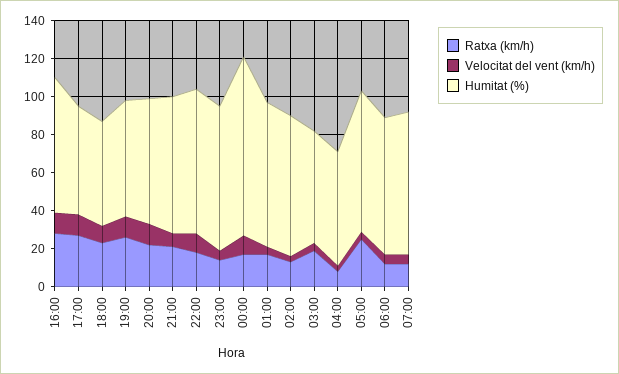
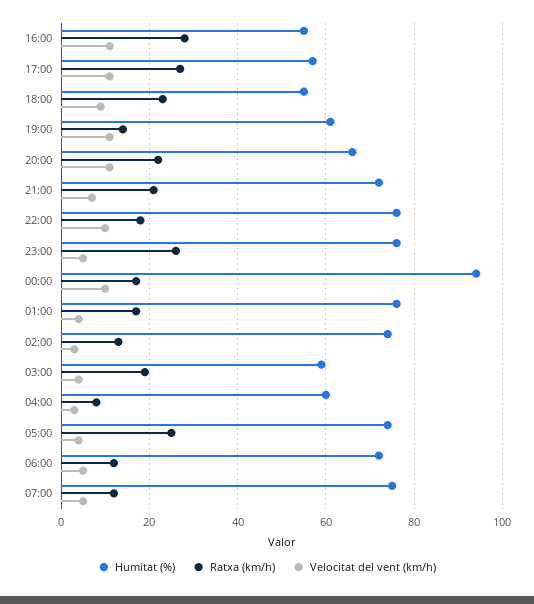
  {
    "Ratxa (km/h)": {
      "16:00": 30,
      "17:00": 25,
      "18:00": 25,
-     "19:00": 25,
+     "19:00": 15,
      "20:00": 20,
      "21:00": 20,
      "22:00": 20,
-     "23:00": 15,
+     "23:00": 25,
      "00:00": 15,
      "01:00": 15,
      "02:00": 15,
      "03:00": 20,
      "04:00": 10,
      "05:00": 25,
      "06:00": 10,
      "07:00": 10
    },
    "Velocitat del vent (km/h)": {
      "16:00": 10,
      "17:00": 10,
      "18:00": 10,
      "19:00": 10,
      "20:00": 10,
      "21:00": 5,
      "22:00": 10,
      "23:00": 5,
      "00:00": 10,
      "01:00": 5,
      "02:00": 5,
      "03:00": 5,
      "04:00": 5,
      "05:00": 5,
      "06:00": 5,
      "07:00": 5
    },
    "Humitat (%)": {
-     "16:00": 70,
+     "16:00": 55,
      "17:00": 55,
      "18:00": 55,
      "19:00": 60,
      "20:00": 65,
      "21:00": 70,
      "22:00": 75,
      "23:00": 75,
      "00:00": 95,
      "01:00": 75,
      "02:00": 75,
      "03:00": 60,
      "04:00": 60,
      "05:00": 75,
      "06:00": 70,
      "07:00": 75
    }
  }

